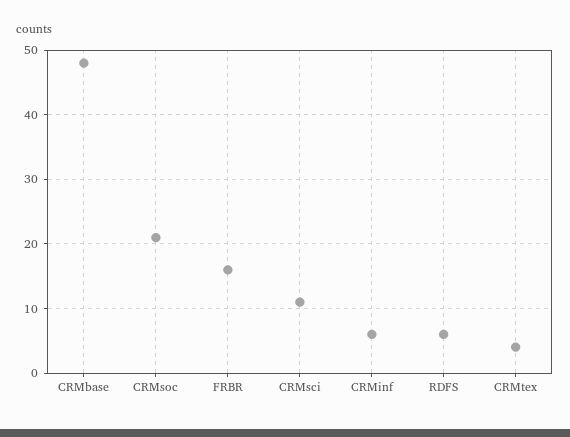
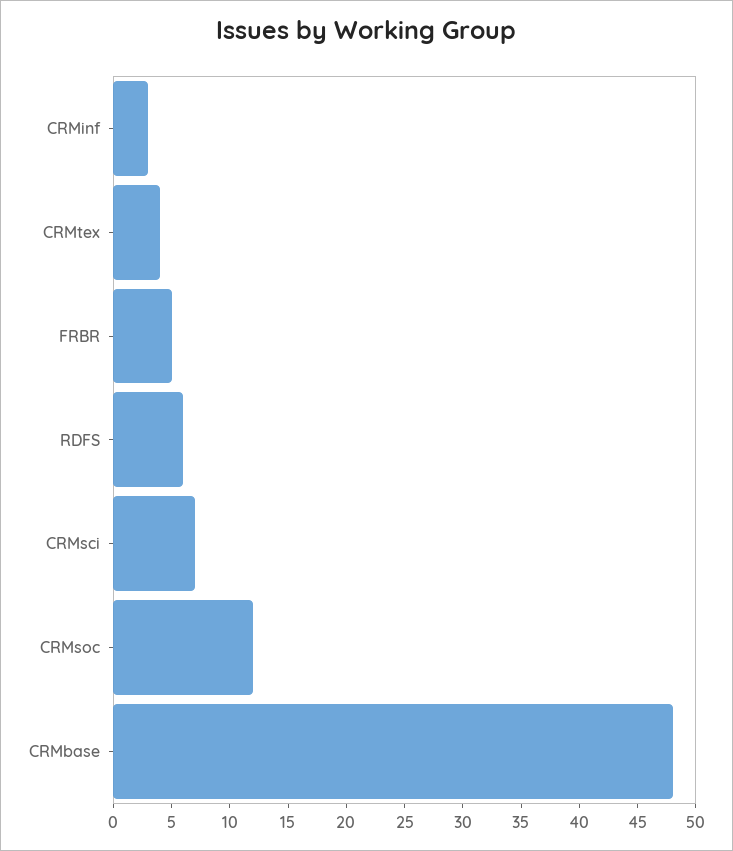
  {
    "CRMbase": 48,
-   "CRMsoc": 21,
+   "CRMsoc": 12,
-   "FRBR": 16,
+   "FRBR": 5,
-   "CRMsci": 11,
+   "CRMsci": 7,
-   "CRMinf": 6,
+   "CRMinf": 3,
    "RDFS": 6,
    "CRMtex": 4
  }

